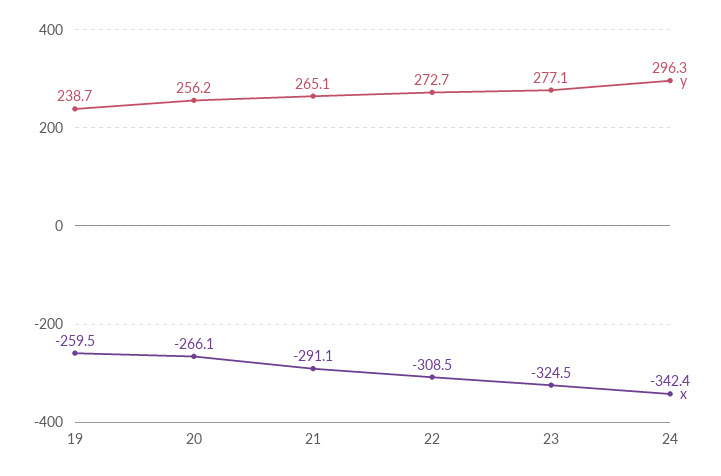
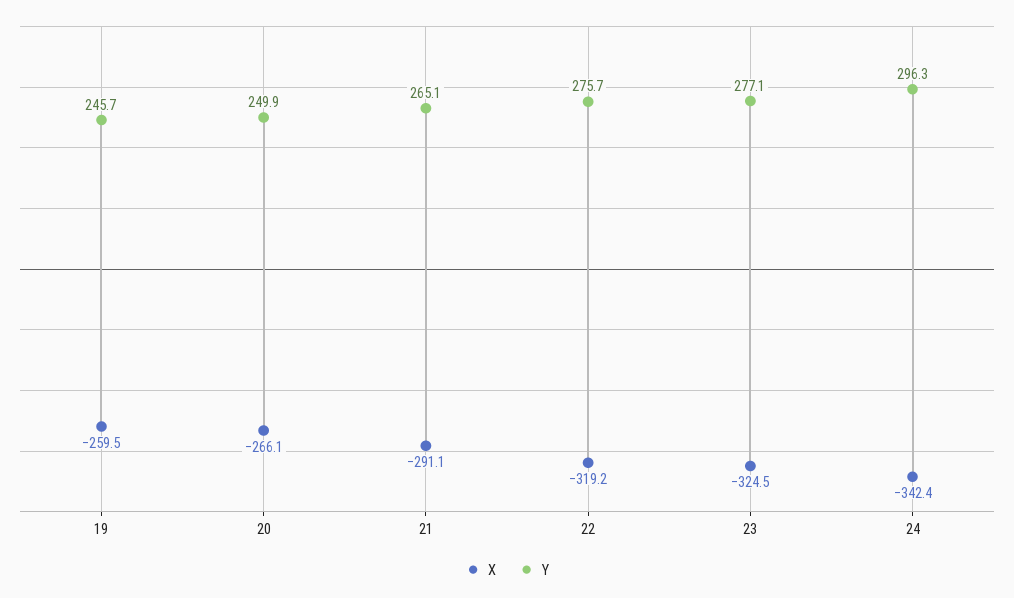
  {
    "y": {
-     "19": 238.7,
+     "19": 245.7,
-     "20": 256.2,
+     "20": 249.9,
      "21": 265.1,
-     "22": 272.7,
+     "22": 275.7,
      "23": 277.1,
      "24": 296.3
    },
    "x": {
      "19": -259.5,
      "20": -266.1,
      "21": -291.1,
-     "22": -308.5,
+     "22": -319.2,
      "23": -324.5,
      "24": -342.4
    }
  }

